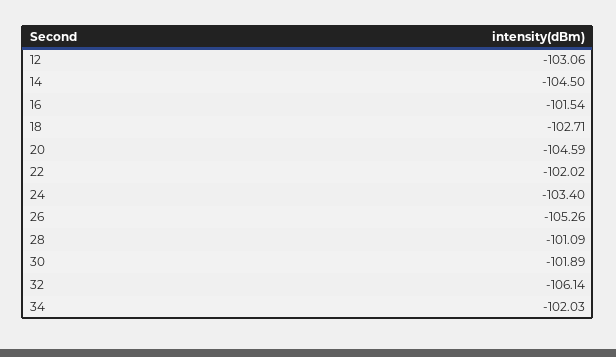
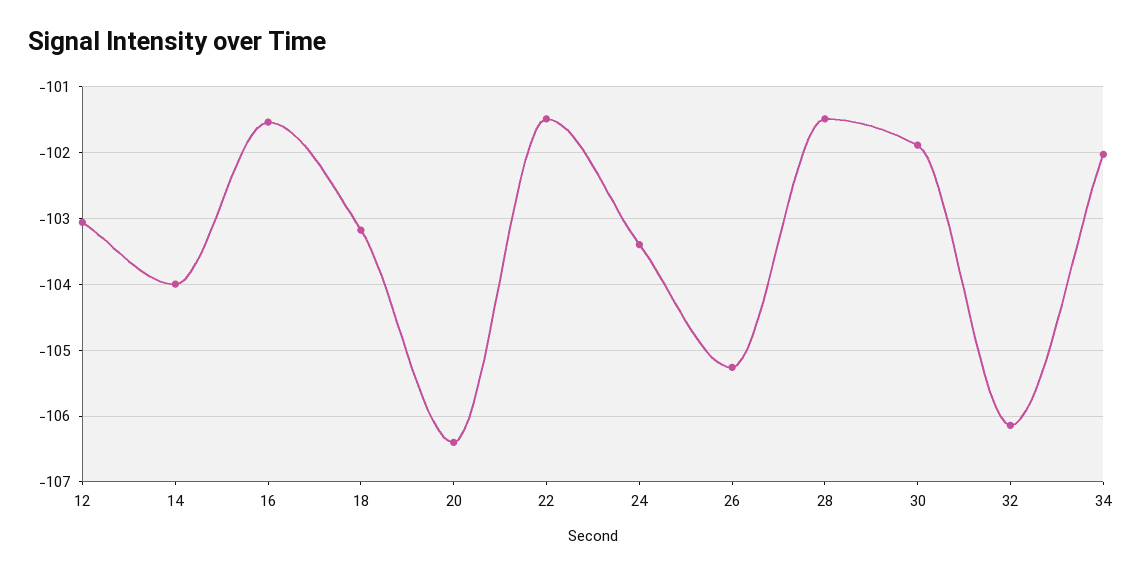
  {
    "12": -103.06,
-   "14": -104.5,
+   "14": -104,
    "16": -101.54,
-   "18": -102.71,
+   "18": -103.2,
-   "20": -104.59,
+   "20": -106.4,
-   "22": -102.02,
+   "22": -101.5,
    "24": -103.4,
    "26": -105.26,
-   "28": -101.09,
+   "28": -101.5,
    "30": -101.89,
    "32": -106.14,
    "34": -102.03
  }

